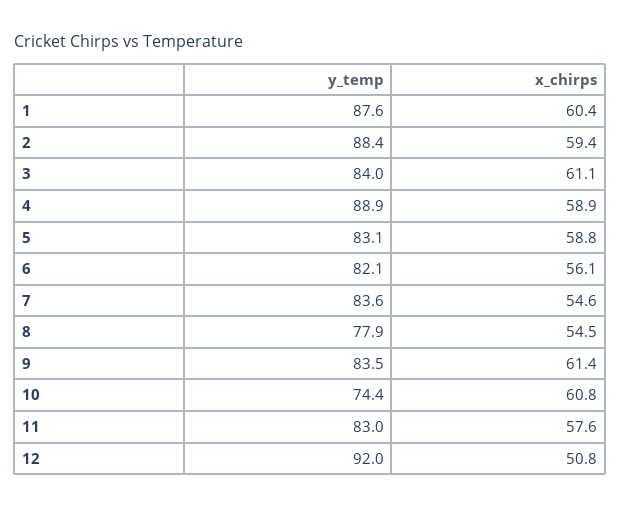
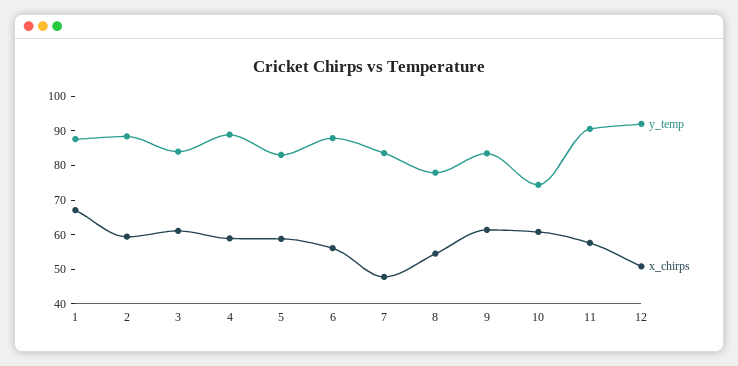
  {
    "y_temp": {
      "1": 87.6,
      "2": 88.4,
      "3": 84,
      "4": 88.9,
      "5": 83.1,
-     "6": 82.1,
+     "6": 87.5,
      "7": 83.6,
      "8": 77.9,
      "9": 83.5,
      "10": 74.4,
-     "11": 83,
+     "11": 90,
      "12": 92
    },
    "x_chirps": {
-     "1": 60.4,
+     "1": 67.5,
      "2": 59.4,
      "3": 61.1,
      "4": 58.9,
      "5": 58.8,
      "6": 56.1,
-     "7": 54.6,
+     "7": 47.5,
      "8": 54.5,
      "9": 61.4,
      "10": 60.8,
      "11": 57.6,
      "12": 50.8
    }
  }

